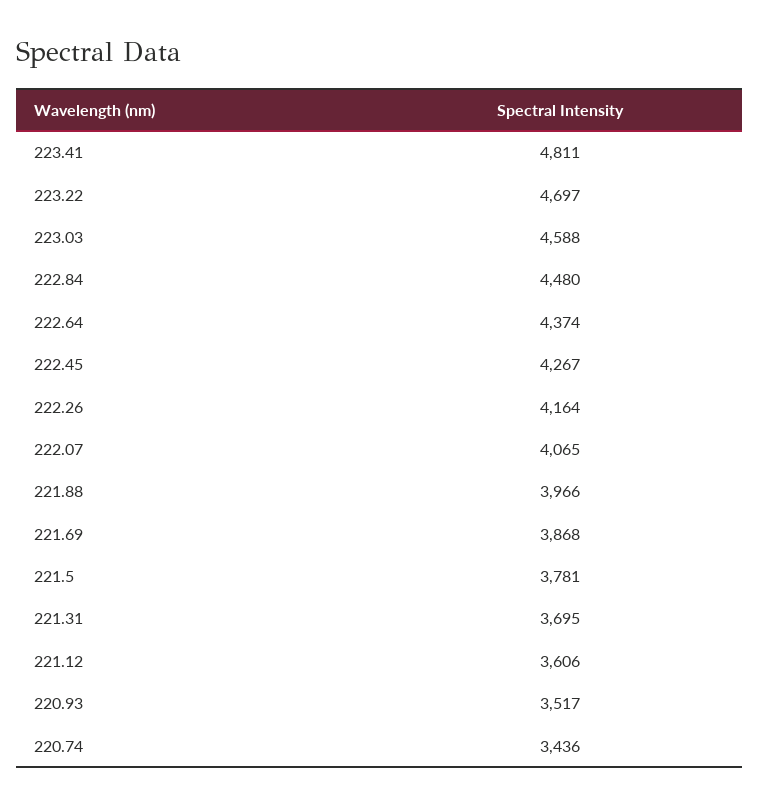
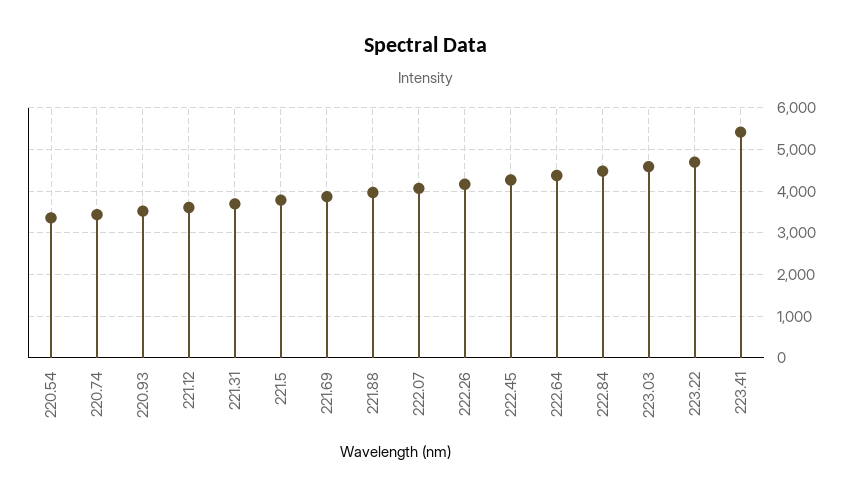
  {
-   "223.41": 4811,
+   "223.41": 5400,
    "223.22": 4697,
    "223.03": 4588,
    "222.84": 4480,
    "222.64": 4374,
    "222.45": 4267,
    "222.26": 4164,
    "222.07": 4065,
    "221.88": 3966,
    "221.69": 3868,
    "221.5": 3781,
    "221.31": 3695,
    "221.12": 3606,
    "220.93": 3517,
-   "220.74": 3436
+   "220.74": 3436,
+   "220.54": 3400
  }

